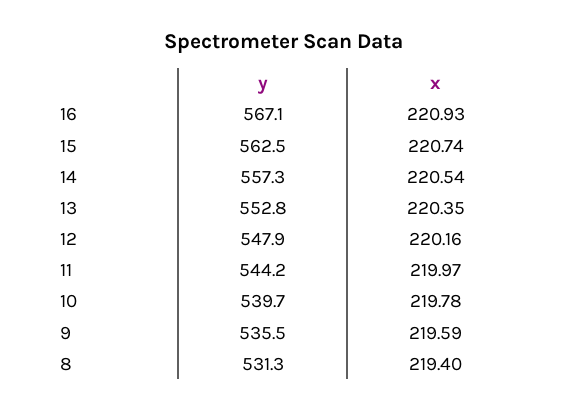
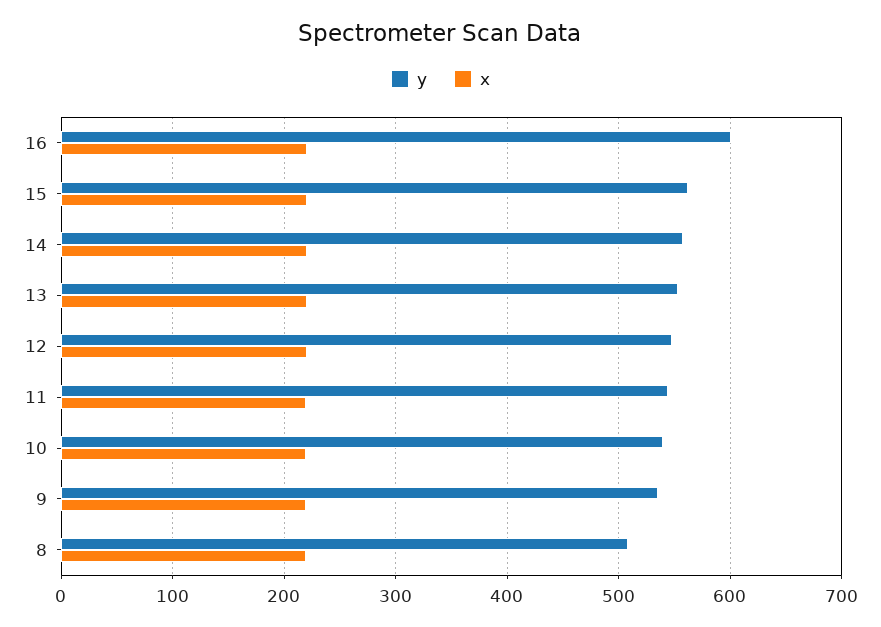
  {
    "y": {
-     "16": 567.1,
+     "16": 600,
      "15": 562.5,
      "14": 557.3,
      "13": 552.8,
      "12": 547.9,
      "11": 544.2,
      "10": 539.7,
      "9": 535.5,
-     "8": 531.3
+     "8": 510
    },
    "x": {
      "16": 220.93,
      "15": 220.74,
      "14": 220.54,
      "13": 220.35,
      "12": 220.16,
      "11": 219.97,
      "10": 219.78,
      "9": 219.59,
      "8": 219.4
    }
  }

